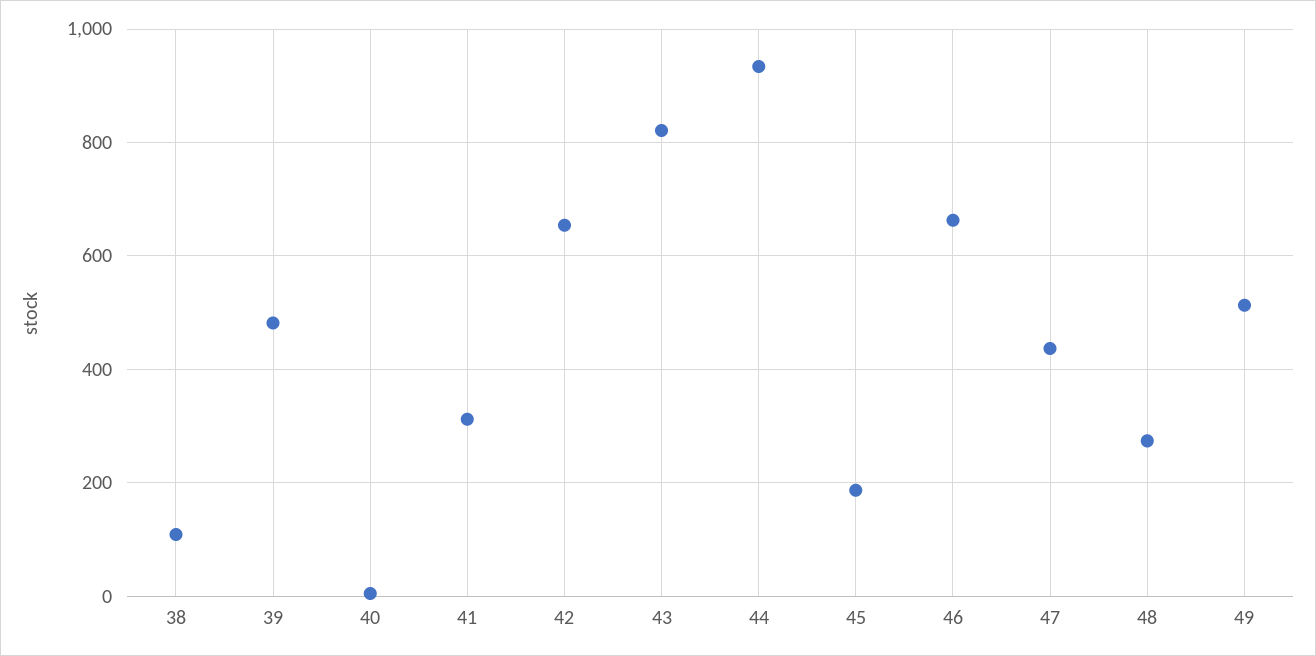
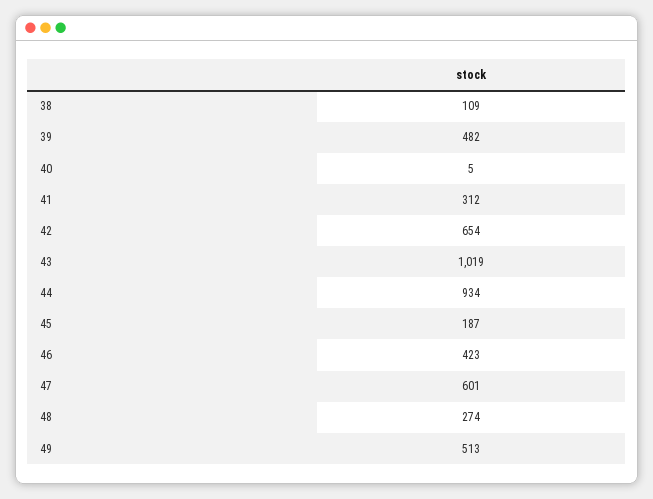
  {
    "38": 109,
    "39": 482,
    "40": 5,
    "41": 312,
    "42": 654,
-   "43": 820,
+   "43": 1019,
    "44": 934,
    "45": 187,
-   "46": 660,
+   "46": 423,
-   "47": 440,
+   "47": 601,
    "48": 274,
    "49": 513
  }

